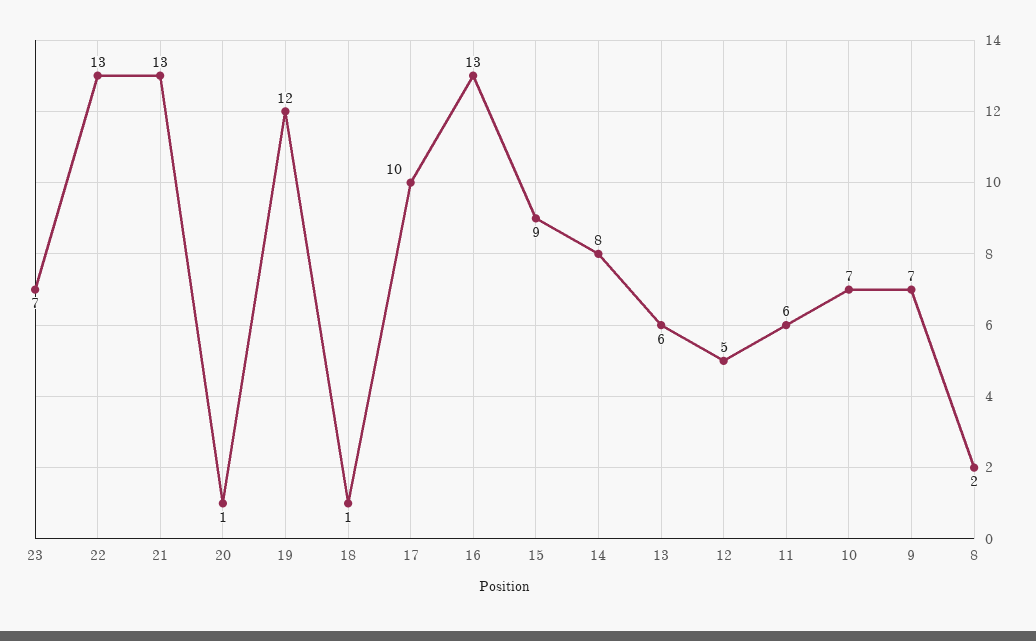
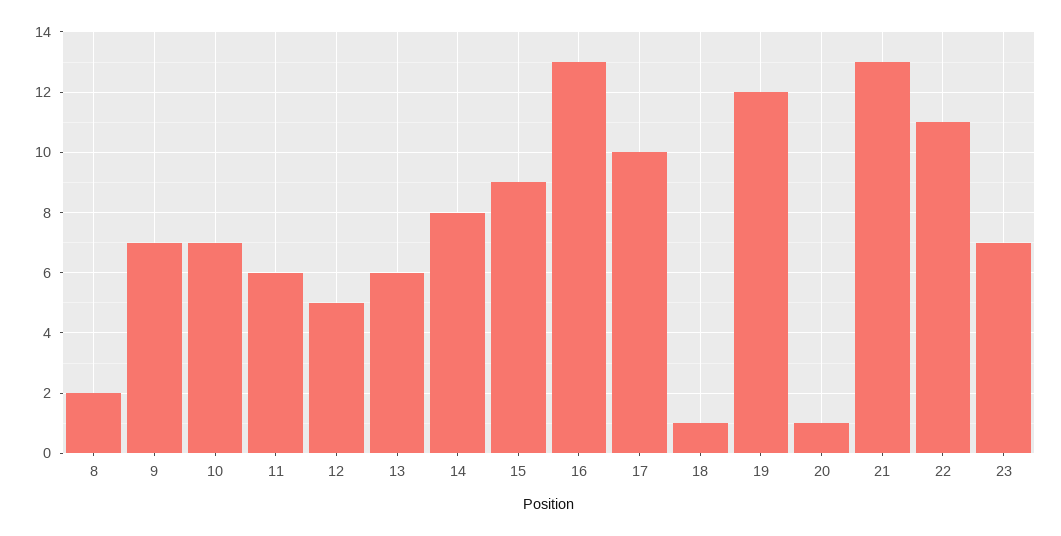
  {
    "23": 7,
-   "22": 13,
+   "22": 11,
    "21": 13,
    "20": 1,
    "19": 12,
    "18": 1,
    "17": 10,
    "16": 13,
    "15": 9,
    "14": 8,
    "13": 6,
    "12": 5,
    "11": 6,
    "10": 7,
    "9": 7,
    "8": 2
  }

